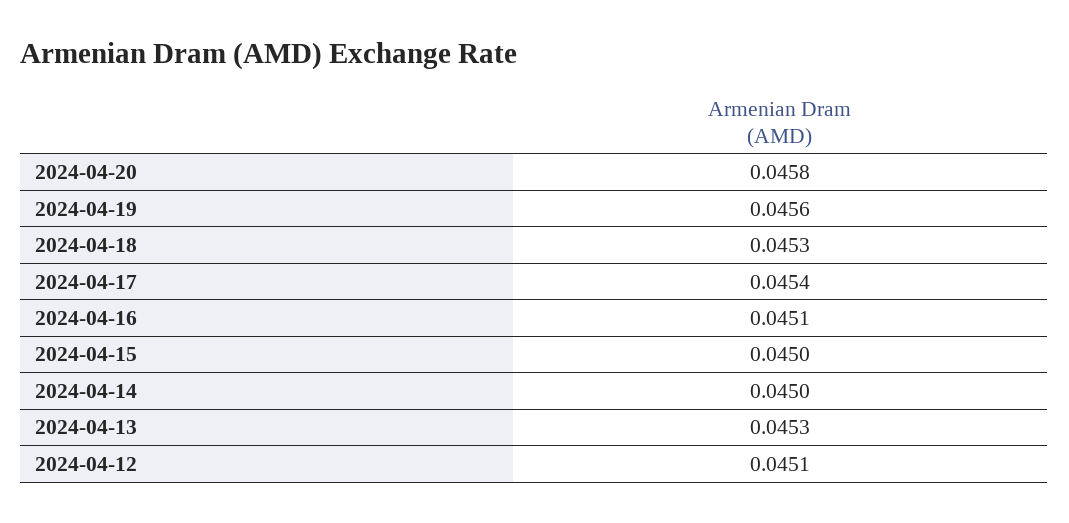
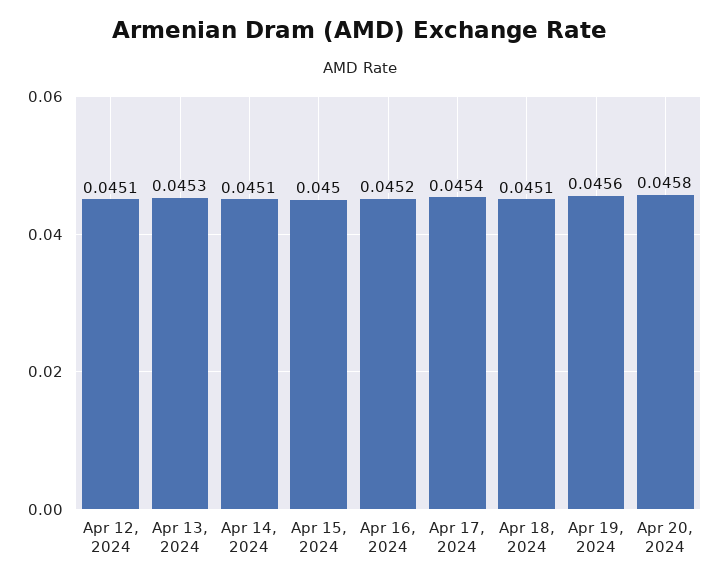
  {
    "2024-04-20": 0.0458,
    "2024-04-19": 0.0456,
-   "2024-04-18": 0.0453,
+   "2024-04-18": 0.0451,
    "2024-04-17": 0.0454,
-   "2024-04-16": 0.0451,
+   "2024-04-16": 0.0452,
    "2024-04-15": 0.045,
-   "2024-04-14": 0.045,
+   "2024-04-14": 0.0451,
    "2024-04-13": 0.0453,
    "2024-04-12": 0.0451
  }

